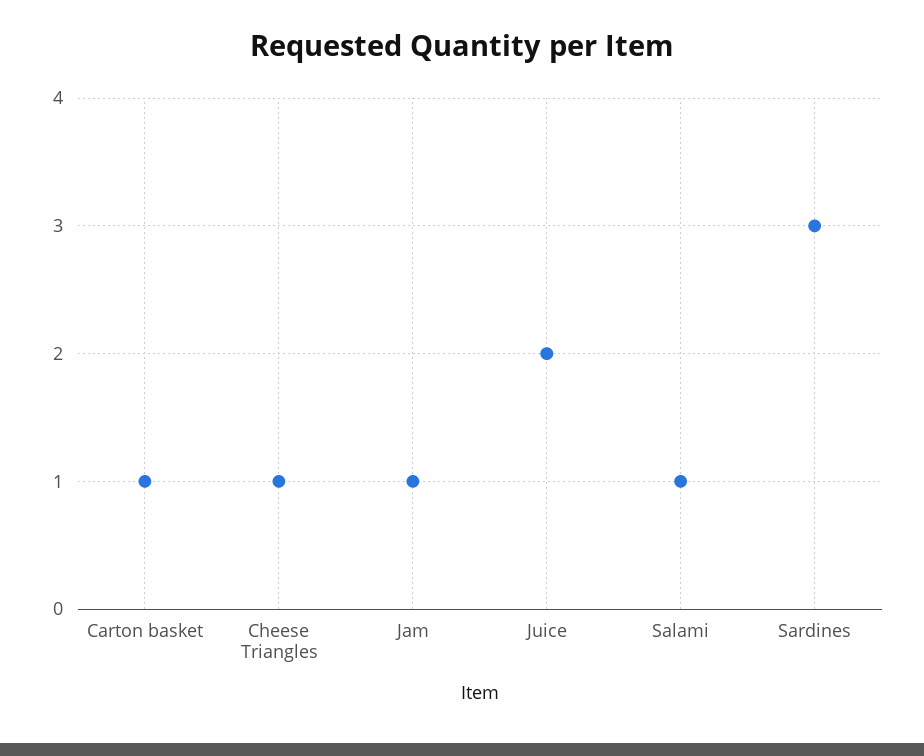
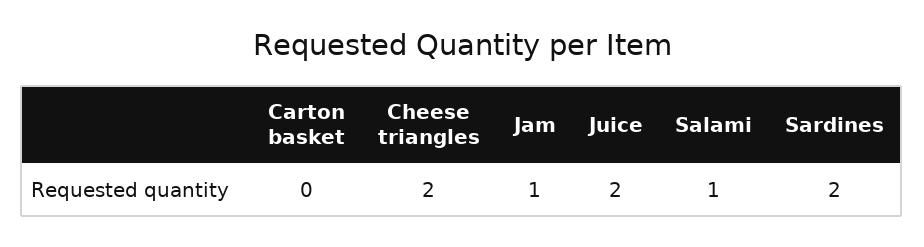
  {
-   "Carton basket": 1,
+   "Carton basket": 0,
-   "Cheese Triangles": 1,
+   "Cheese Triangles": 2,
    "Jam": 1,
    "Juice": 2,
    "Salami": 1,
-   "Sardines": 3
+   "Sardines": 2
  }

